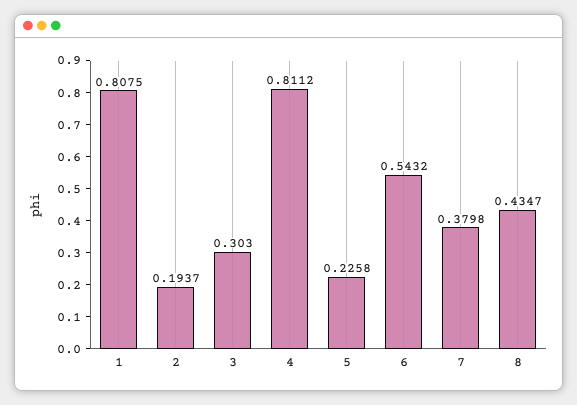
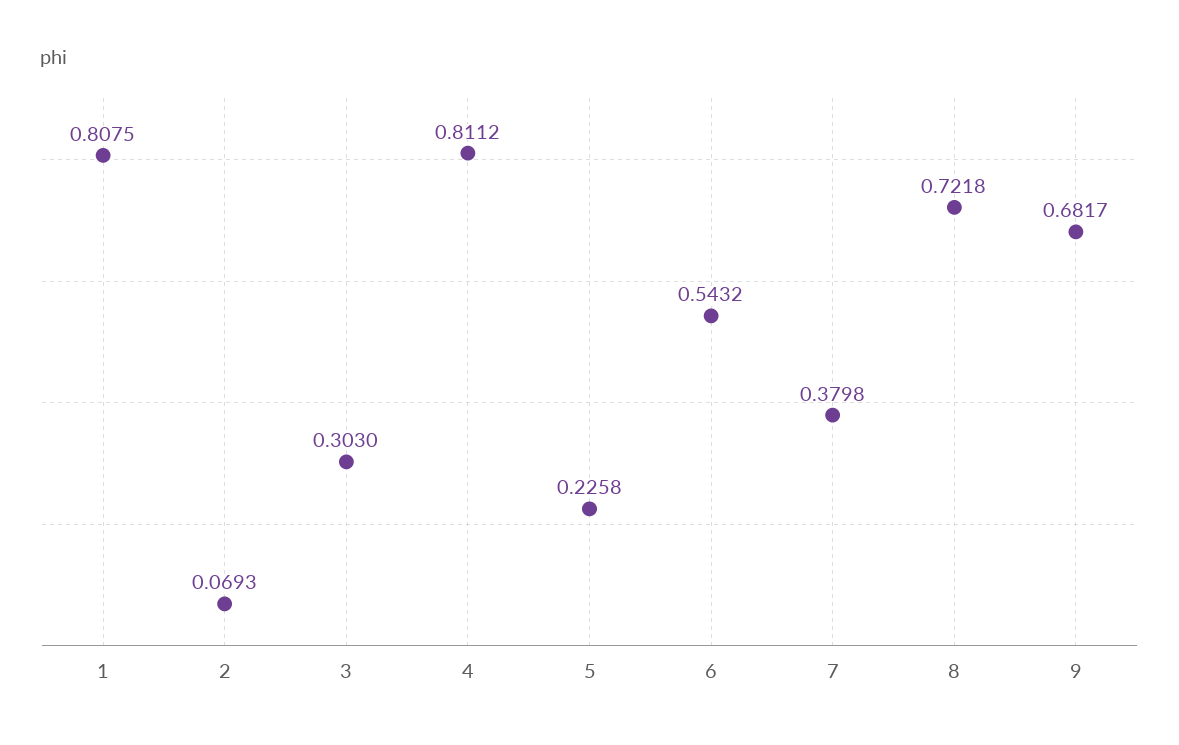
  {
    "1": 0.8075,
-   "2": 0.1937,
+   "2": 0.0693,
    "3": 0.303,
    "4": 0.8112,
    "5": 0.2258,
    "6": 0.5432,
    "7": 0.3798,
-   "8": 0.4347
+   "8": 0.7218,
+   "9": 0.6817
  }

